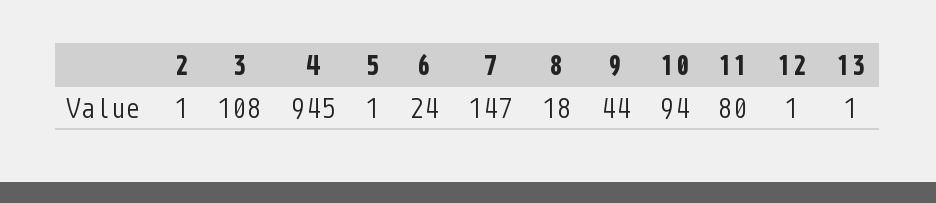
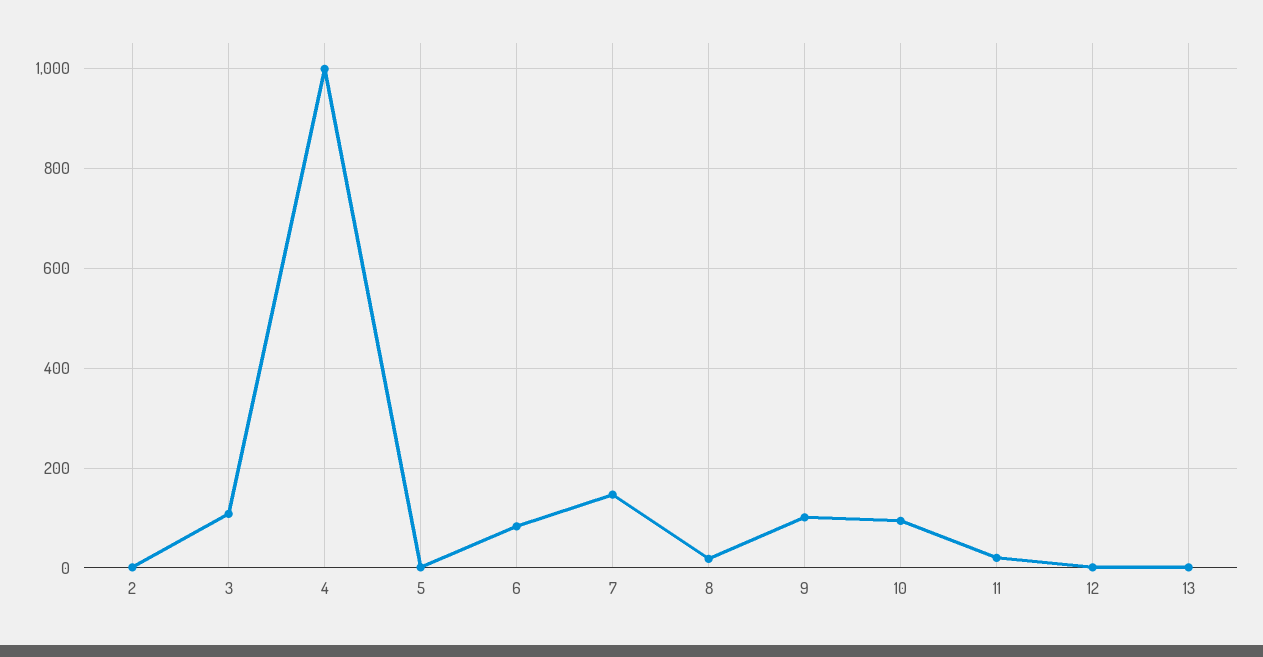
  {
    "2": 1,
    "3": 108,
-   "4": 945,
+   "4": 1000,
    "5": 1,
-   "6": 24,
+   "6": 80,
    "7": 147,
    "8": 18,
-   "9": 44,
+   "9": 100,
    "10": 94,
-   "11": 80,
+   "11": 20,
    "12": 1,
    "13": 1
  }

